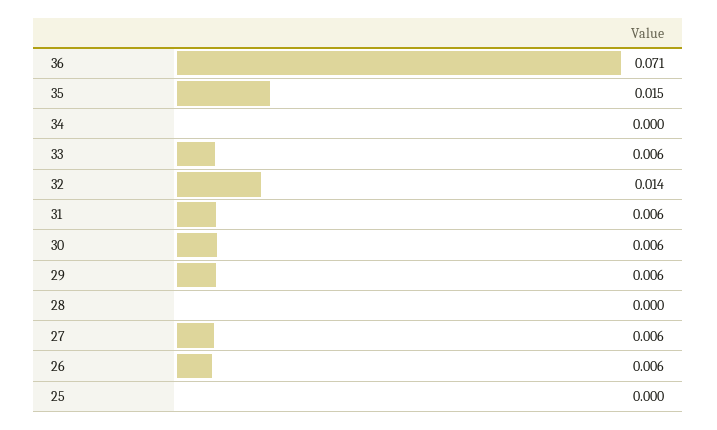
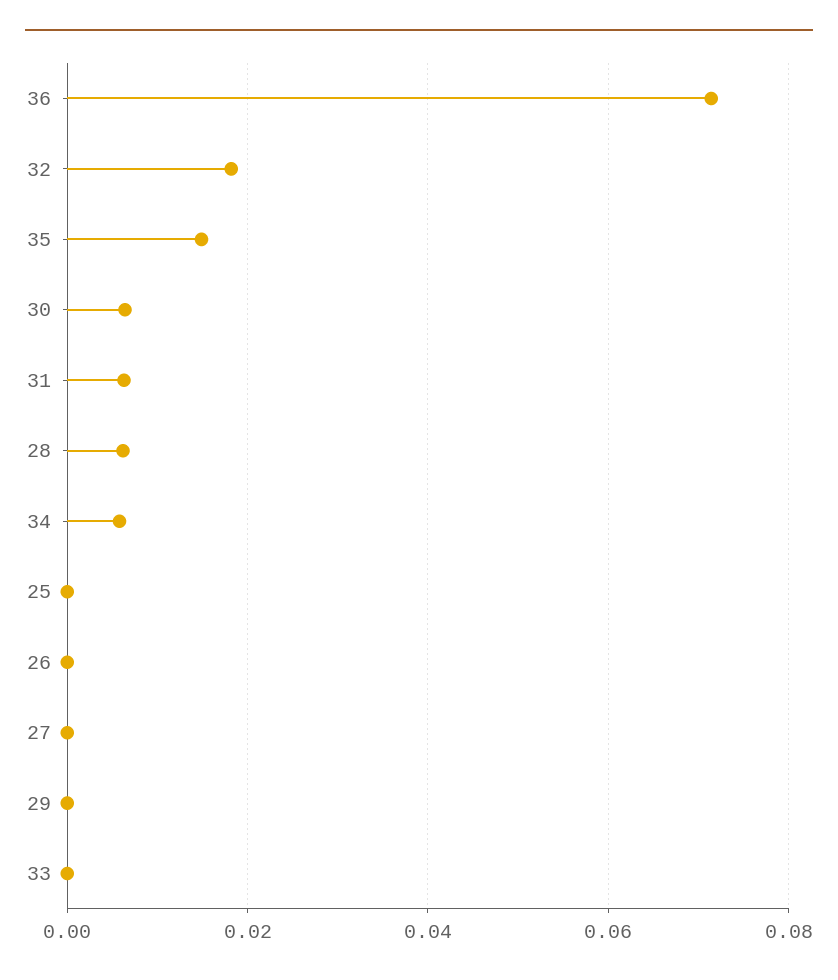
  {
    "36": 0.071,
    "35": 0.015,
-   "34": 0,
+   "34": 0.006,
-   "33": 0.006,
+   "33": 0,
-   "32": 0.014,
+   "32": 0.018,
    "31": 0.006,
    "30": 0.006,
-   "29": 0.006,
+   "29": 0,
-   "28": 0,
+   "28": 0.006,
-   "27": 0.006,
+   "27": 0,
-   "26": 0.006,
+   "26": 0,
    "25": 0
  }

